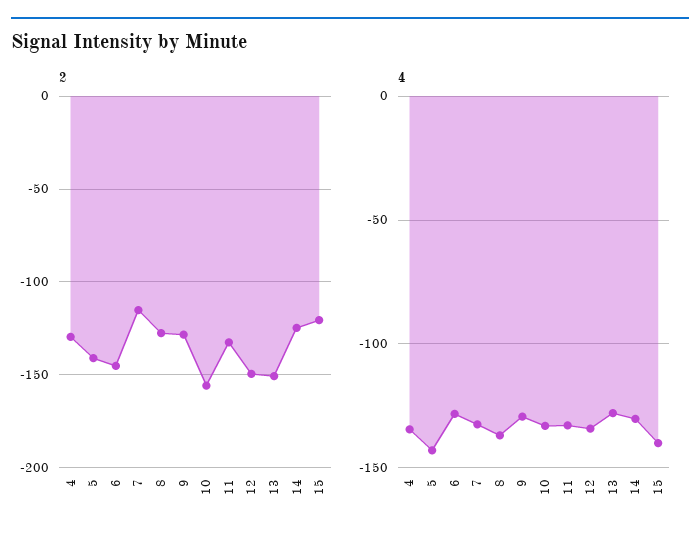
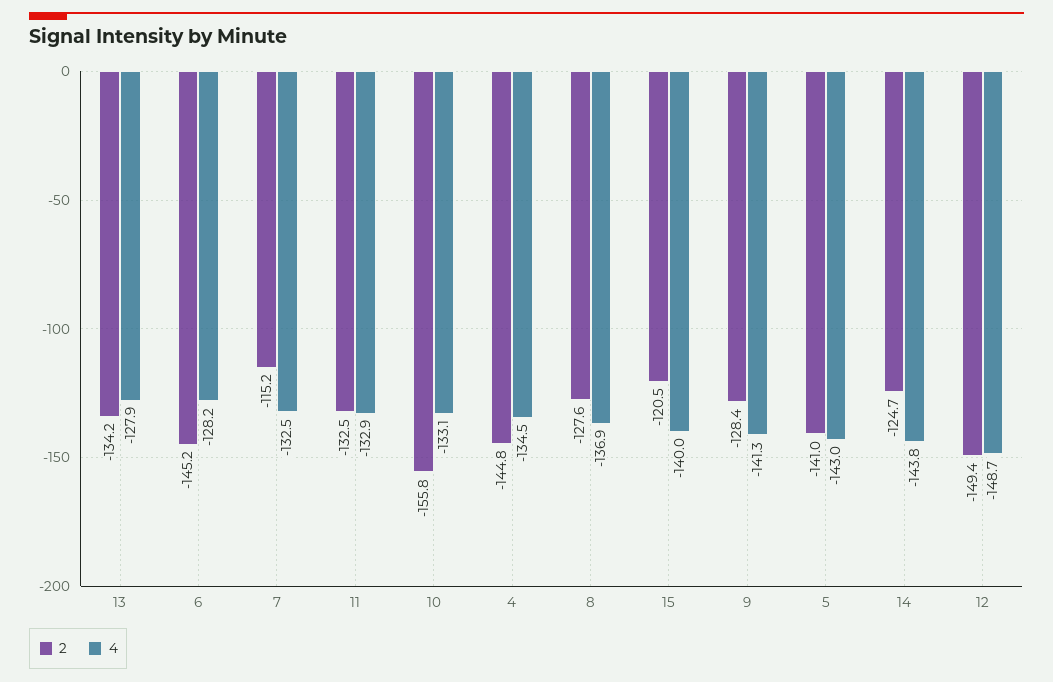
  {
    "2": {
-     "4": -130,
+     "4": -144.8,
      "5": -141,
      "6": -145.2,
      "7": -115.2,
      "8": -127.6,
      "9": -128.4,
      "10": -155.8,
      "11": -132.5,
      "12": -149.4,
-     "13": -150,
+     "13": -134.2,
      "14": -124.7,
      "15": -120.5
    },
    "4": {
      "4": -134.5,
      "5": -143,
      "6": -128.2,
      "7": -132.5,
      "8": -136.9,
-     "9": -130,
+     "9": -141.3,
      "10": -133.1,
      "11": -132.9,
-     "12": -135,
+     "12": -148.7,
      "13": -127.9,
-     "14": -130,
+     "14": -143.8,
      "15": -140
    }
  }

